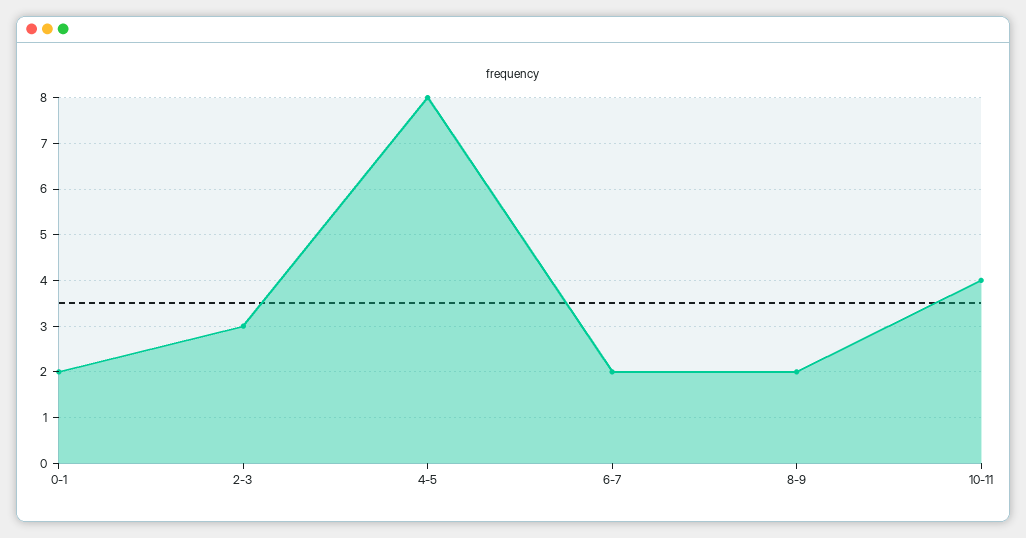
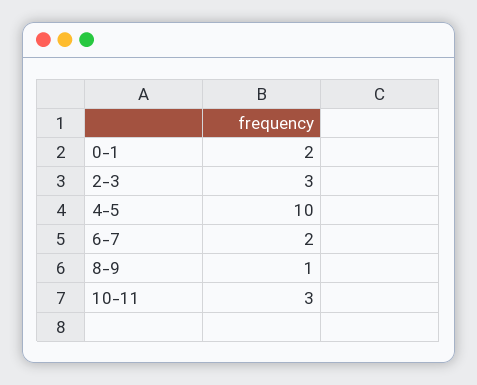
  {
    "0-1": 2,
    "2-3": 3,
-   "4-5": 8,
+   "4-5": 10,
    "6-7": 2,
-   "8-9": 2,
+   "8-9": 1,
-   "10-11": 4
+   "10-11": 3
  }

